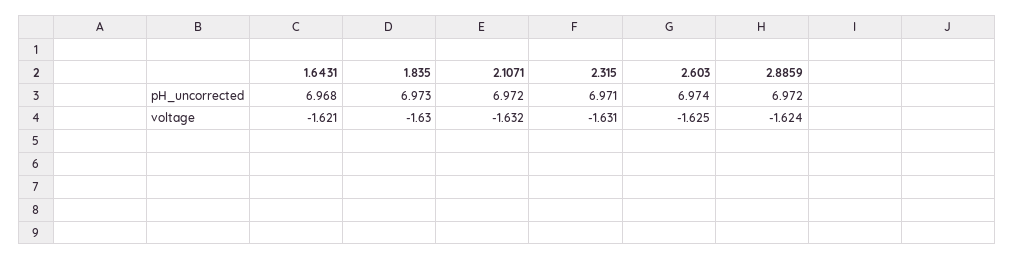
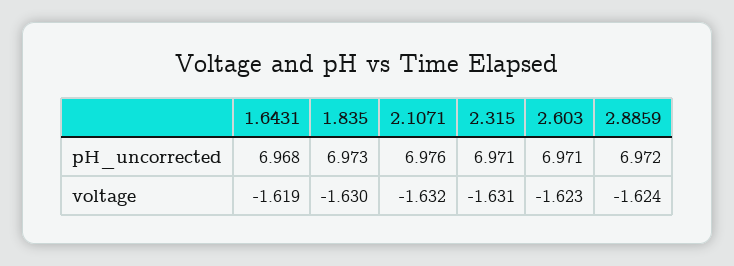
  {
    "1.6431": {
      "pH_uncorrected": 6.968,
-     "voltage": -1.621
+     "voltage": -1.619
    },
    "1.835": {
      "pH_uncorrected": 6.973,
      "voltage": -1.63
    },
    "2.1071": {
-     "pH_uncorrected": 6.972,
+     "pH_uncorrected": 6.976,
      "voltage": -1.632
    },
    "2.315": {
      "pH_uncorrected": 6.971,
      "voltage": -1.631
    },
    "2.603": {
-     "pH_uncorrected": 6.974,
+     "pH_uncorrected": 6.971,
-     "voltage": -1.625
+     "voltage": -1.623
    },
    "2.8859": {
      "pH_uncorrected": 6.972,
      "voltage": -1.624
    }
  }

